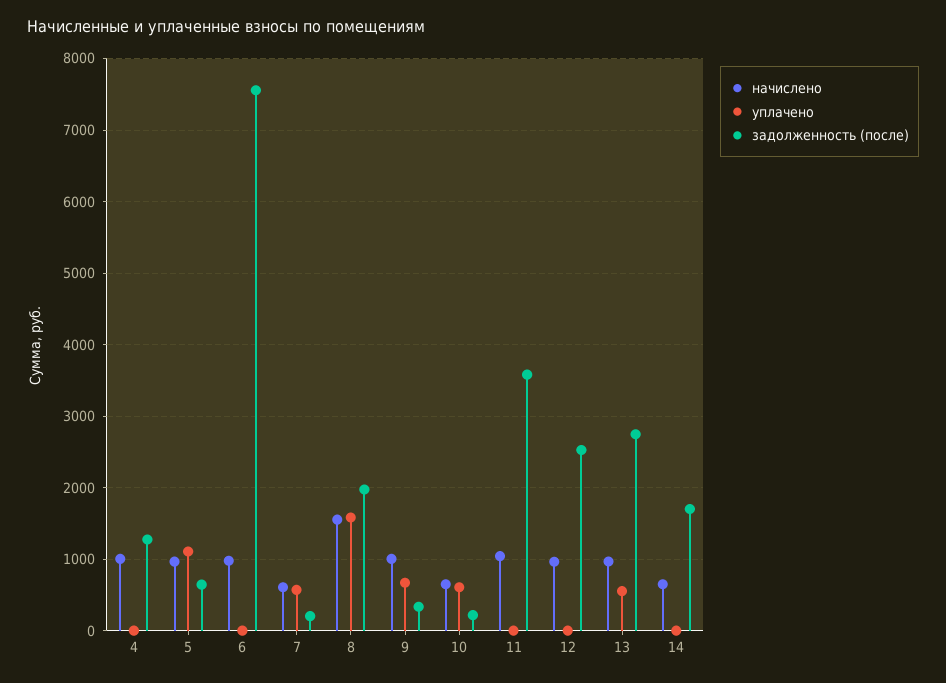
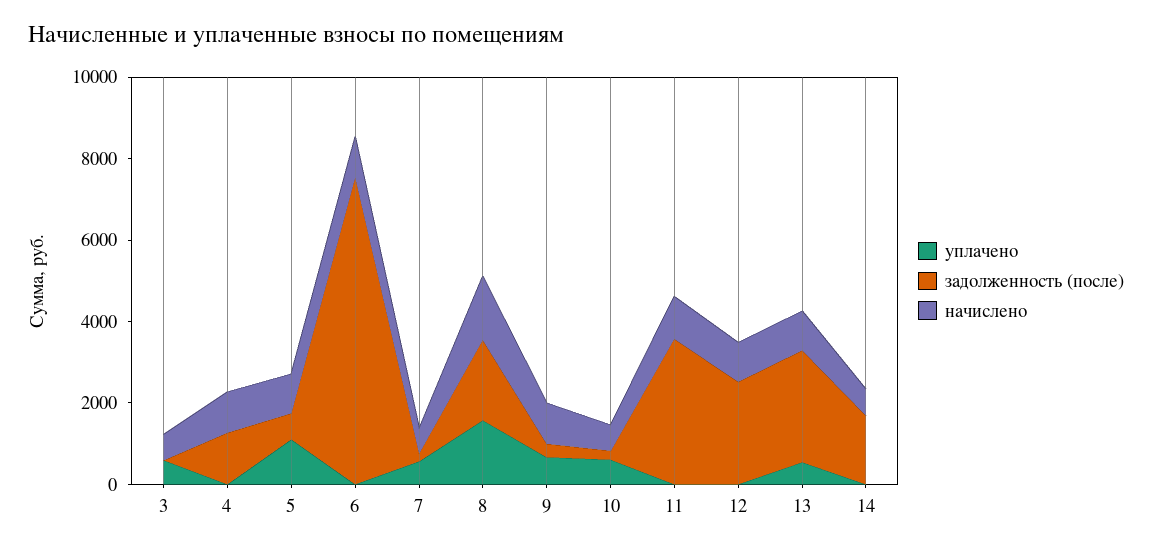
  {
    "начислено": {
      "4": 1000,
      "5": 1000,
      "6": 1000,
      "7": 600,
      "8": 1600,
      "9": 1000,
      "10": 600,
      "11": 1000,
      "12": 1000,
      "13": 1000,
-     "14": 600
+     "14": 600,
+     "3": 500
    },
    "уплачено": {
      "4": 0,
      "5": 1100,
      "6": 0,
      "7": 600,
      "8": 1600,
      "9": 700,
      "10": 600,
      "11": 0,
      "12": 0,
      "13": 600,
-     "14": 0
+     "14": 0,
+     "3": 500
    },
    "задолженность (после)": {
      "4": 1300,
      "5": 600,
      "6": 7600,
      "7": 200,
      "8": 2000,
      "9": 300,
      "10": 200,
      "11": 3600,
      "12": 2500,
      "13": 2700,
-     "14": 1700
+     "14": 1700,
+     "3": 0
    }
  }

